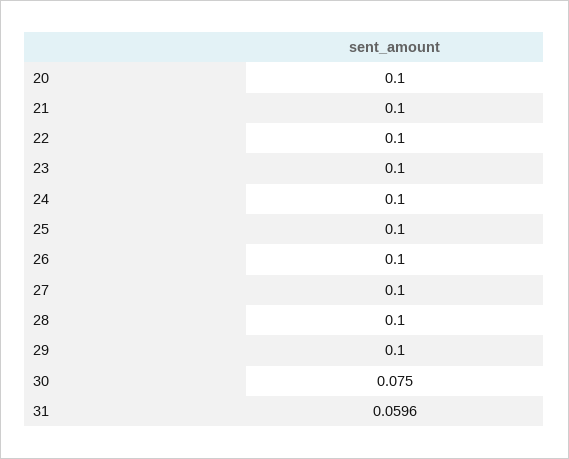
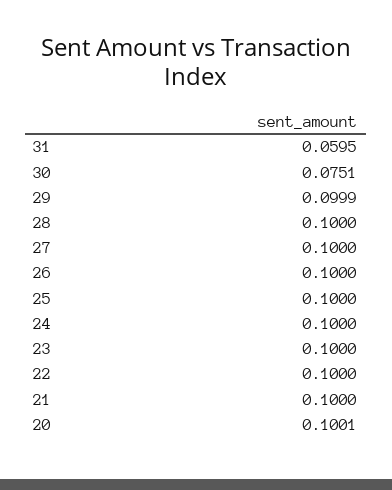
  {
-   "20": 0.1,
+   "20": 0.1001,
    "21": 0.1,
    "22": 0.1,
    "23": 0.1,
    "24": 0.1,
    "25": 0.1,
    "26": 0.1,
    "27": 0.1,
    "28": 0.1,
-   "29": 0.1,
+   "29": 0.0999,
-   "30": 0.075,
+   "30": 0.0751,
-   "31": 0.0596
+   "31": 0.0595
  }

